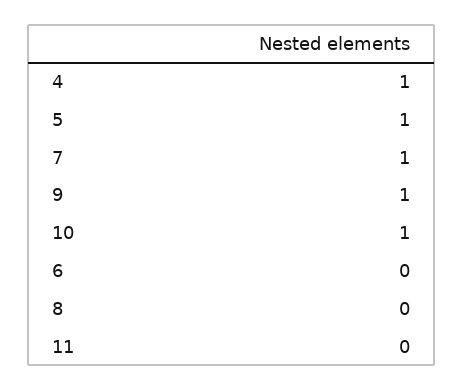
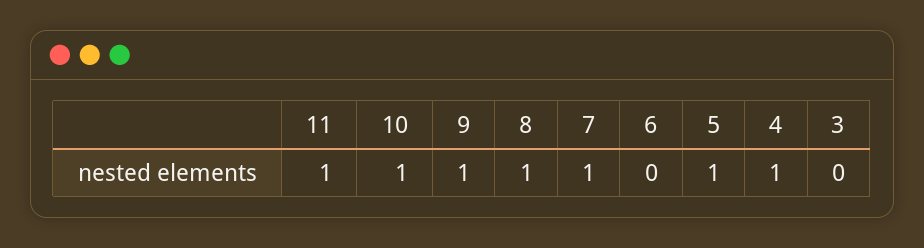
  {
    "4": 1,
    "5": 1,
    "7": 1,
    "9": 1,
    "10": 1,
    "6": 0,
-   "8": 0,
+   "8": 1,
-   "11": 0
+   "11": 1,
+   "3": 0
  }

